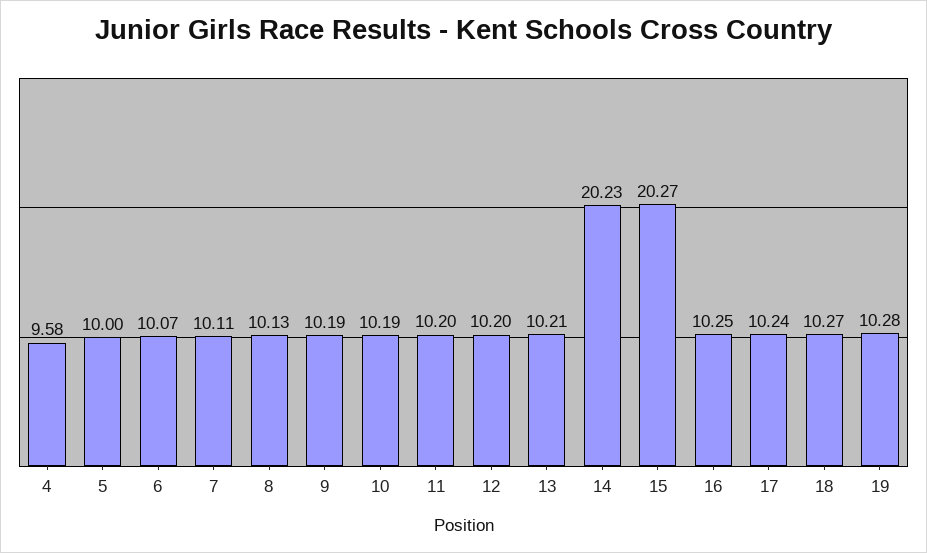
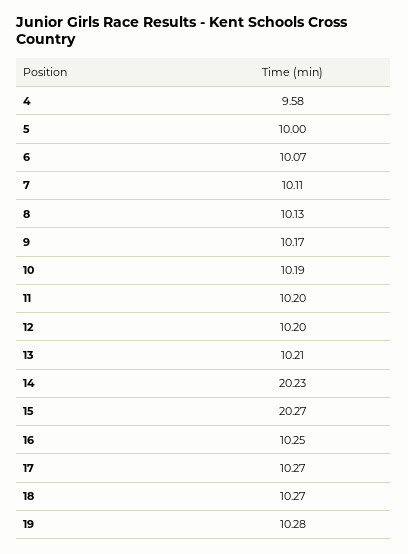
  {
    "4": 9.58,
    "5": 10,
    "6": 10.07,
    "7": 10.11,
    "8": 10.13,
-   "9": 10.19,
+   "9": 10.17,
    "10": 10.19,
    "11": 10.2,
    "12": 10.2,
    "13": 10.21,
    "14": 20.23,
    "15": 20.27,
    "16": 10.25,
-   "17": 10.24,
+   "17": 10.27,
    "18": 10.27,
    "19": 10.28
  }

